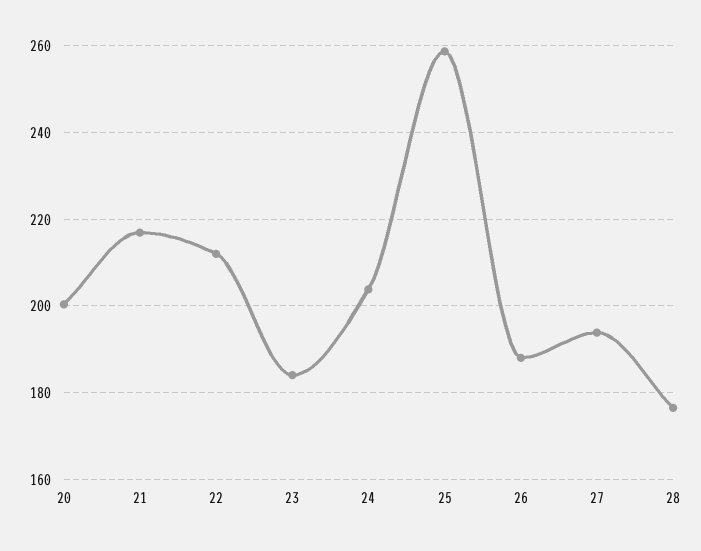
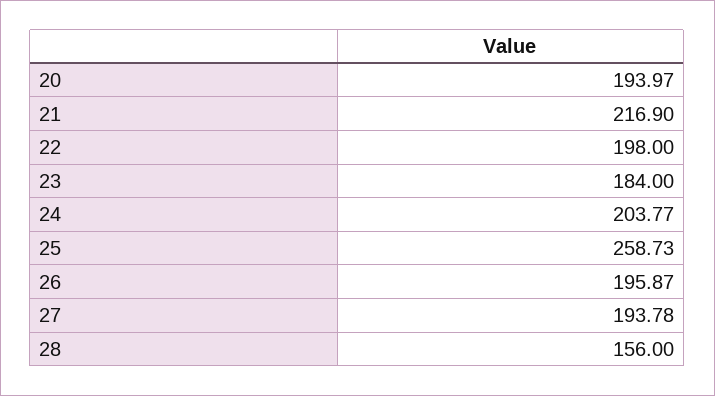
  {
-   "20": 200,
+   "20": 193.97,
    "21": 216.9,
-   "22": 212,
+   "22": 198,
    "23": 184,
    "24": 203.77,
    "25": 258.73,
-   "26": 188,
+   "26": 195.87,
    "27": 193.78,
-   "28": 176
+   "28": 156
  }

